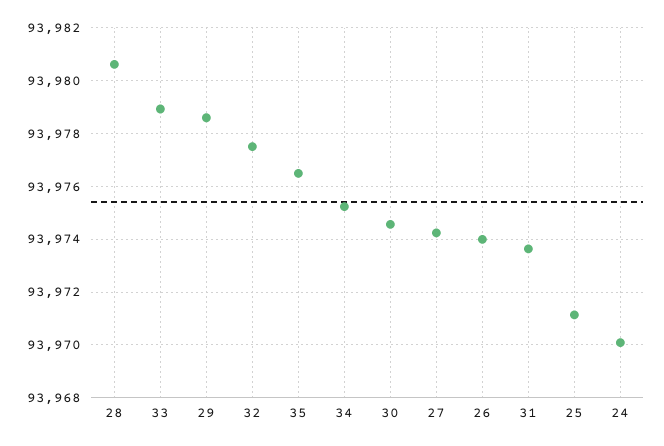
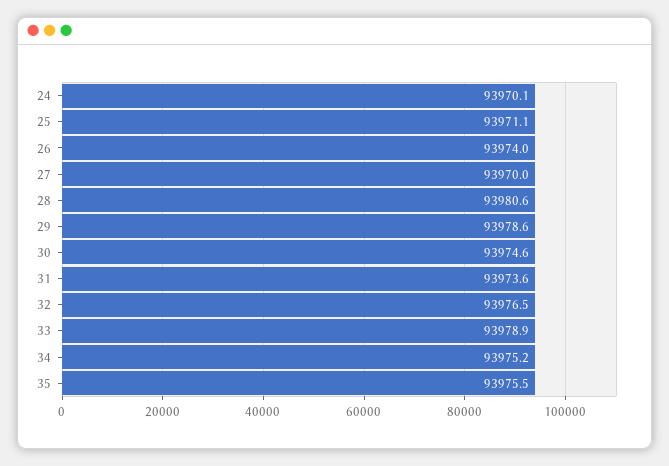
  {
    "28": 93980.6,
    "33": 93978.9,
    "29": 93978.6,
-   "32": 93977.5,
+   "32": 93976.5,
-   "35": 93976.5,
+   "35": 93975.5,
    "34": 93975.2,
    "30": 93974.6,
-   "27": 93974.25,
+   "27": 93970,
    "26": 93974,
    "31": 93973.6,
    "25": 93971.1,
    "24": 93970.1
  }

